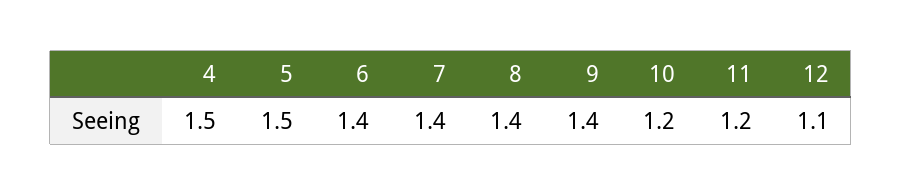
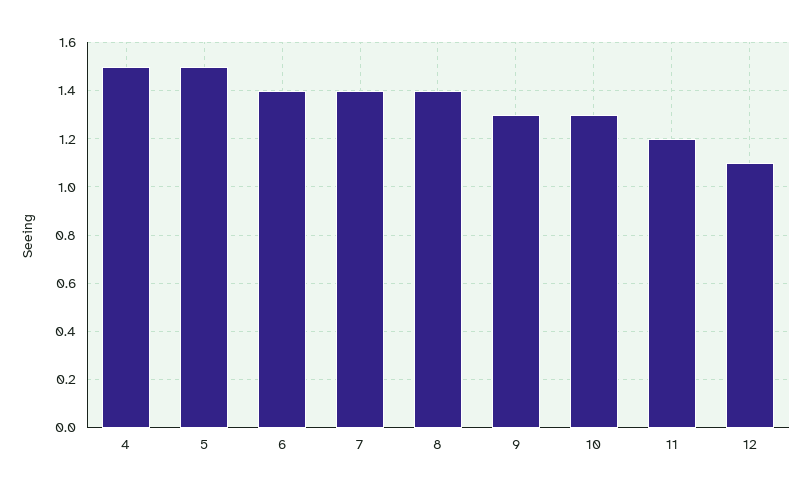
  {
    "4": 1.5,
    "5": 1.5,
    "6": 1.4,
    "7": 1.4,
    "8": 1.4,
-   "9": 1.4,
+   "9": 1.3,
-   "10": 1.2,
+   "10": 1.3,
    "11": 1.2,
    "12": 1.1
  }

